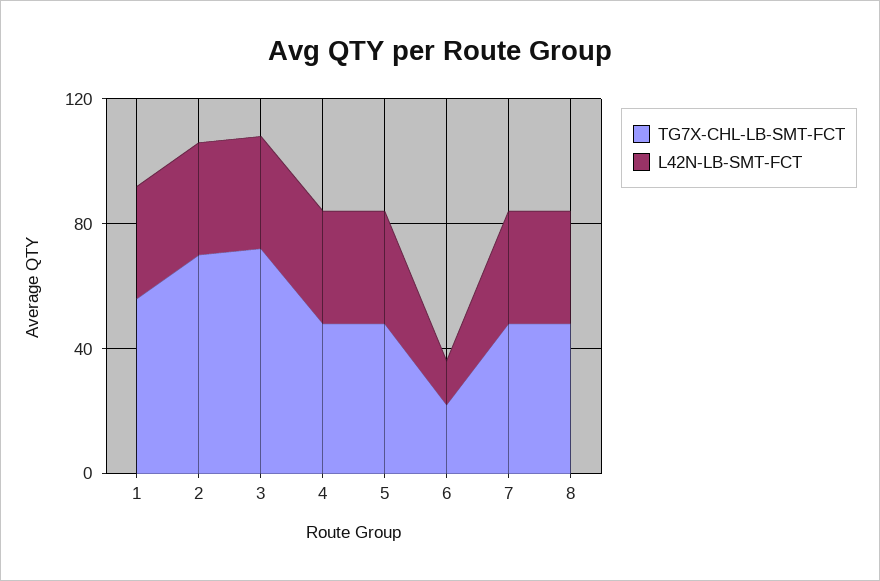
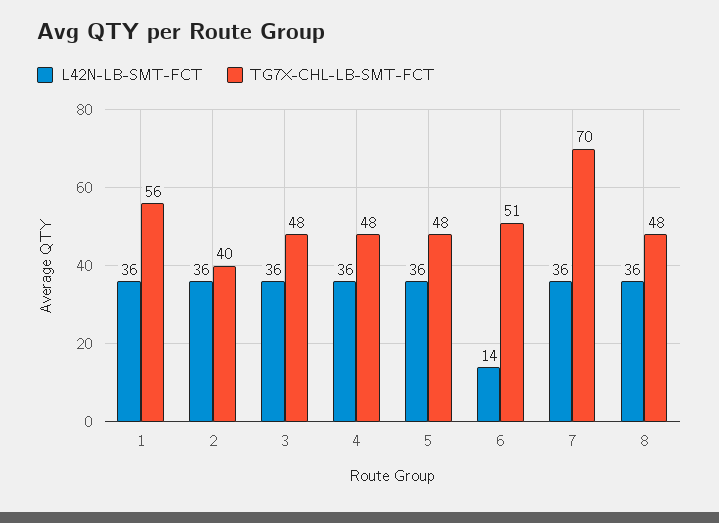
  {
    "TG7X-CHL-LB-SMT-FCT": {
      "1": 56,
-     "2": 70,
+     "2": 40,
-     "3": 70,
+     "3": 48,
      "4": 48,
      "5": 48,
-     "6": 20,
+     "6": 51,
-     "7": 50,
+     "7": 70,
      "8": 48
    },
    "L42N-LB-SMT-FCT": {
      "1": 36,
      "2": 36,
      "3": 36,
      "4": 36,
      "5": 36,
      "6": 14,
      "7": 36,
      "8": 36
    }
  }

